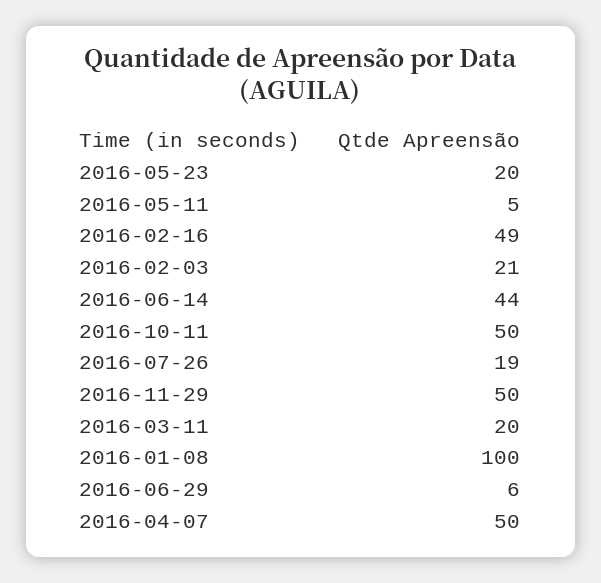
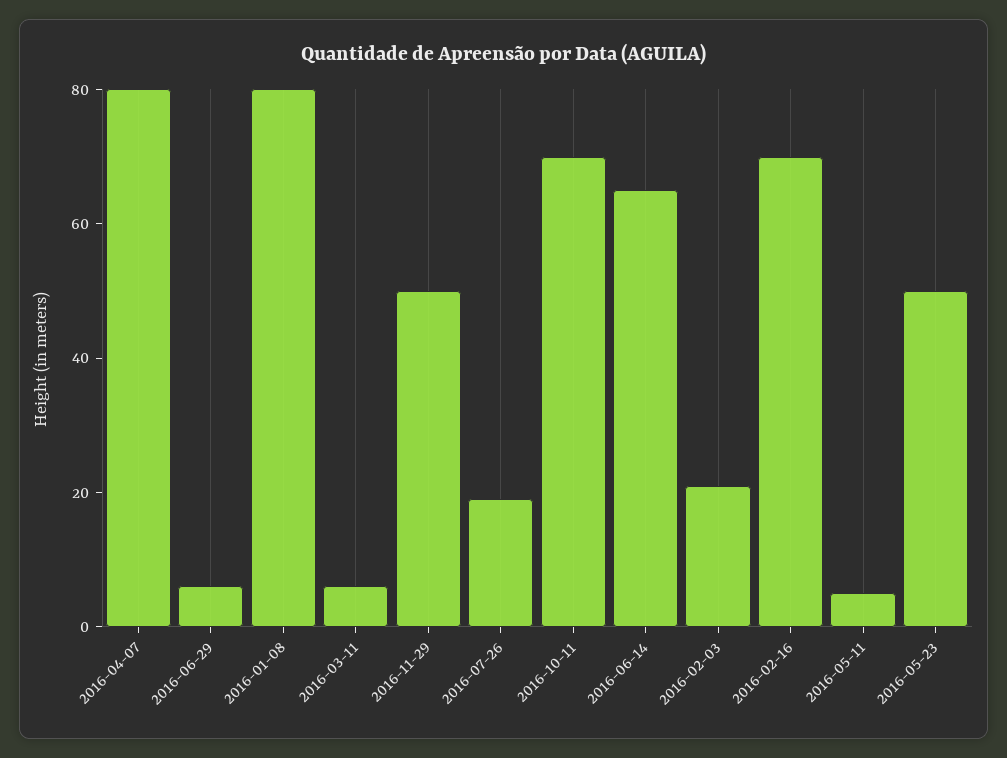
  {
-   "2016-05-23": 20,
+   "2016-05-23": 50,
    "2016-05-11": 5,
-   "2016-02-16": 49,
+   "2016-02-16": 70,
    "2016-02-03": 21,
-   "2016-06-14": 44,
+   "2016-06-14": 65,
-   "2016-10-11": 50,
+   "2016-10-11": 70,
    "2016-07-26": 19,
    "2016-11-29": 50,
-   "2016-03-11": 20,
+   "2016-03-11": 5,
-   "2016-01-08": 100,
+   "2016-01-08": 80,
    "2016-06-29": 6,
-   "2016-04-07": 50
+   "2016-04-07": 80
  }

